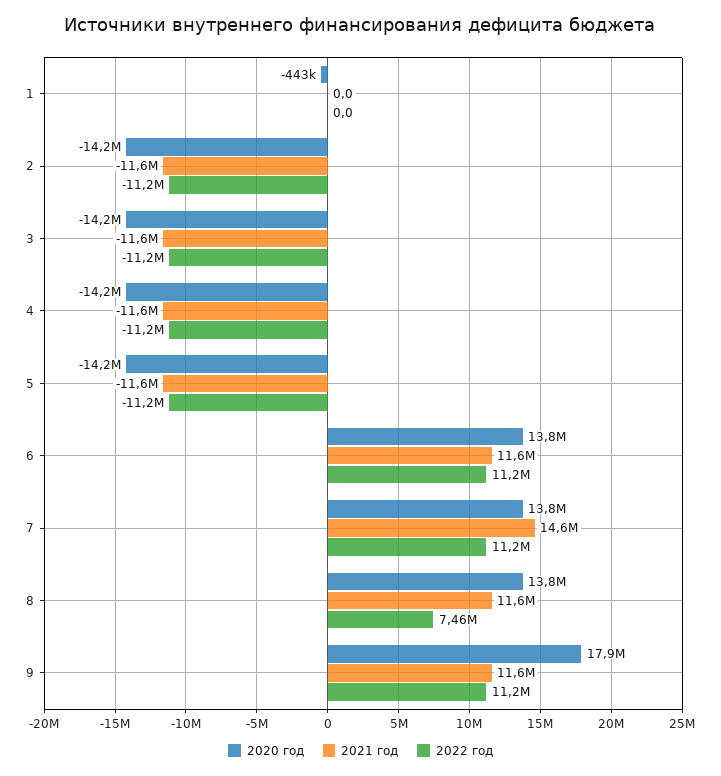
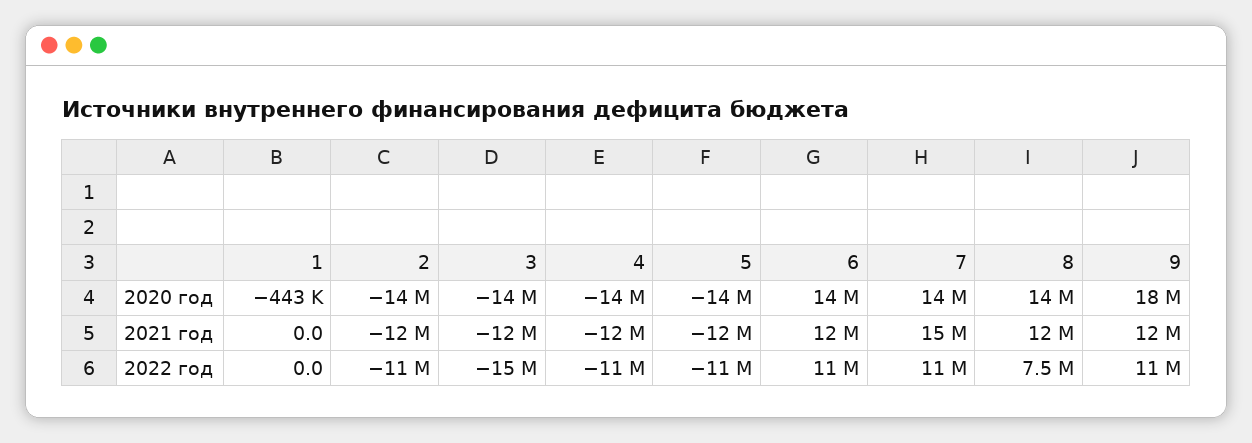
  {
    "2020 год": {
      "1": -443000,
      "2": -14200000,
      "3": -14200000,
      "4": -14200000,
      "5": -14200000,
      "6": 13800000,
      "7": 13800000,
      "8": 13800000,
      "9": 17900000
    },
    "2021 год": {
      "1": 0,
      "2": -11600000,
      "3": -11600000,
      "4": -11600000,
      "5": -11600000,
      "6": 11600000,
      "7": 14600000,
      "8": 11600000,
      "9": 11600000
    },
    "2022 год": {
      "1": 0,
      "2": -11200000,
-     "3": -11200000,
+     "3": -15000000,
      "4": -11200000,
      "5": -11200000,
      "6": 11200000,
      "7": 11200000,
      "8": 7460000,
      "9": 11200000
    }
  }

